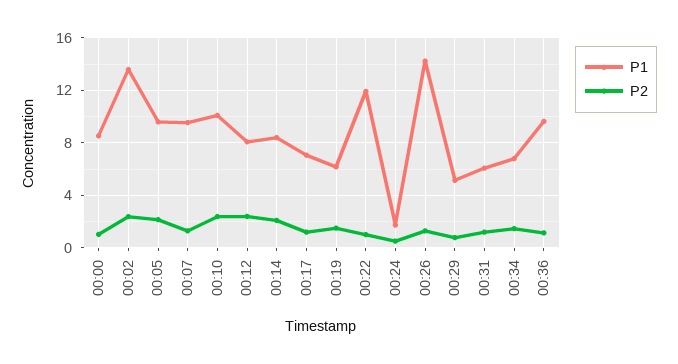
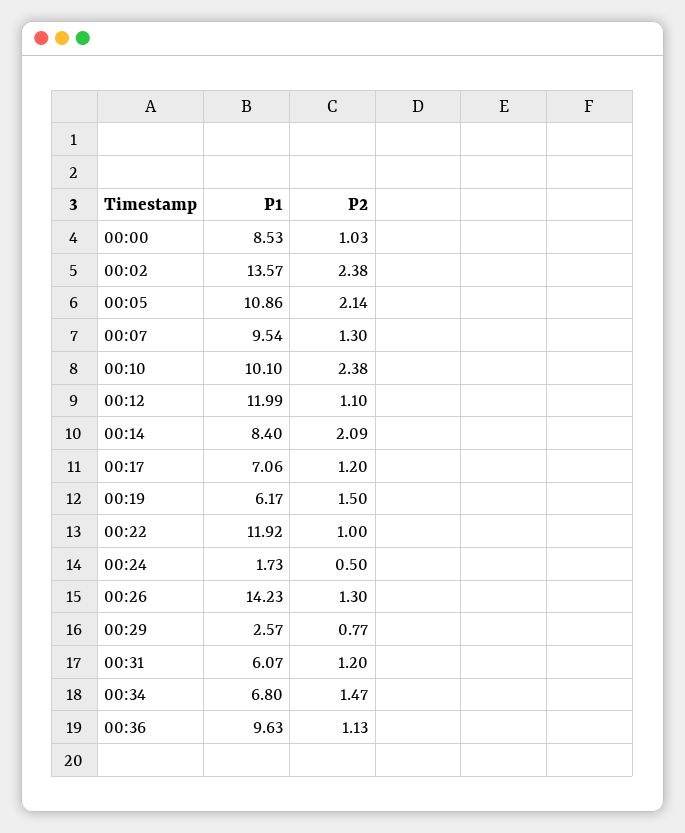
  {
    "P1": {
      "00:00": 8.53,
      "00:02": 13.57,
-     "00:05": 9.5,
+     "00:05": 10.86,
      "00:07": 9.54,
      "00:10": 10.1,
-     "00:12": 8,
+     "00:12": 11.99,
      "00:14": 8.4,
      "00:17": 7.06,
      "00:19": 6.17,
      "00:22": 11.92,
      "00:24": 1.73,
      "00:26": 14.23,
-     "00:29": 5,
+     "00:29": 2.57,
      "00:31": 6.07,
      "00:34": 6.8,
      "00:36": 9.63
    },
    "P2": {
      "00:00": 1.03,
      "00:02": 2.38,
      "00:05": 2.14,
      "00:07": 1.3,
      "00:10": 2.38,
-     "00:12": 2.5,
+     "00:12": 1.1,
      "00:14": 2.09,
      "00:17": 1.2,
      "00:19": 1.5,
      "00:22": 1,
      "00:24": 0.5,
      "00:26": 1.3,
      "00:29": 0.77,
      "00:31": 1.2,
      "00:34": 1.47,
      "00:36": 1.13
    }
  }

